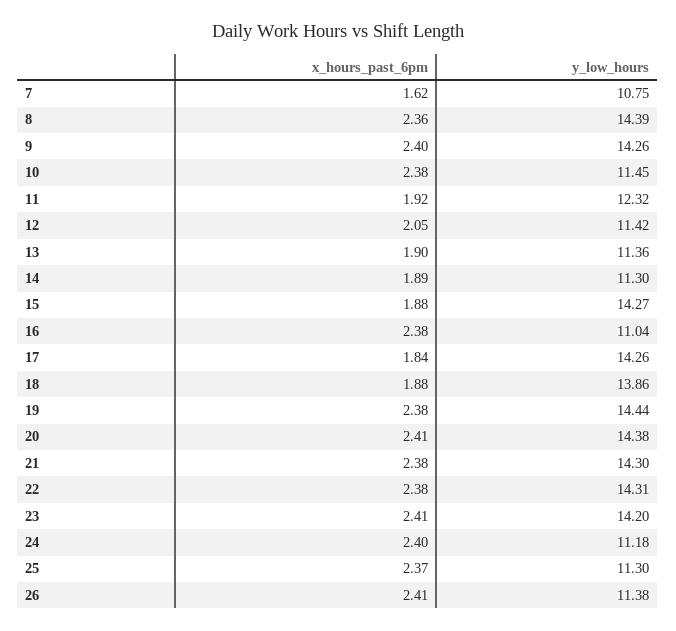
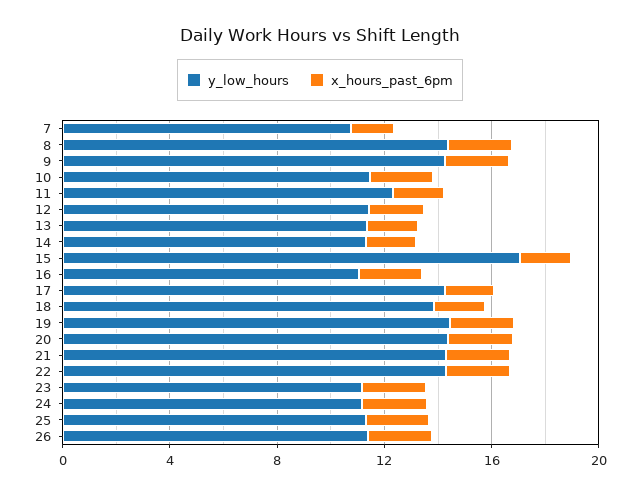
  {
    "x_hours_past_6pm": {
      "7": 1.62,
      "8": 2.36,
      "9": 2.4,
      "10": 2.38,
      "11": 1.92,
      "12": 2.05,
      "13": 1.9,
      "14": 1.89,
      "15": 1.88,
      "16": 2.38,
      "17": 1.84,
      "18": 1.88,
      "19": 2.38,
      "20": 2.41,
      "21": 2.38,
      "22": 2.38,
      "23": 2.41,
      "24": 2.4,
      "25": 2.37,
      "26": 2.41
    },
    "y_low_hours": {
      "7": 10.75,
      "8": 14.39,
      "9": 14.26,
      "10": 11.45,
      "11": 12.32,
      "12": 11.42,
      "13": 11.36,
      "14": 11.3,
-     "15": 14.27,
+     "15": 17,
      "16": 11.04,
      "17": 14.26,
      "18": 13.86,
      "19": 14.44,
      "20": 14.38,
      "21": 14.3,
      "22": 14.31,
-     "23": 14.2,
+     "23": 11,
      "24": 11.18,
      "25": 11.3,
      "26": 11.38
    }
  }

